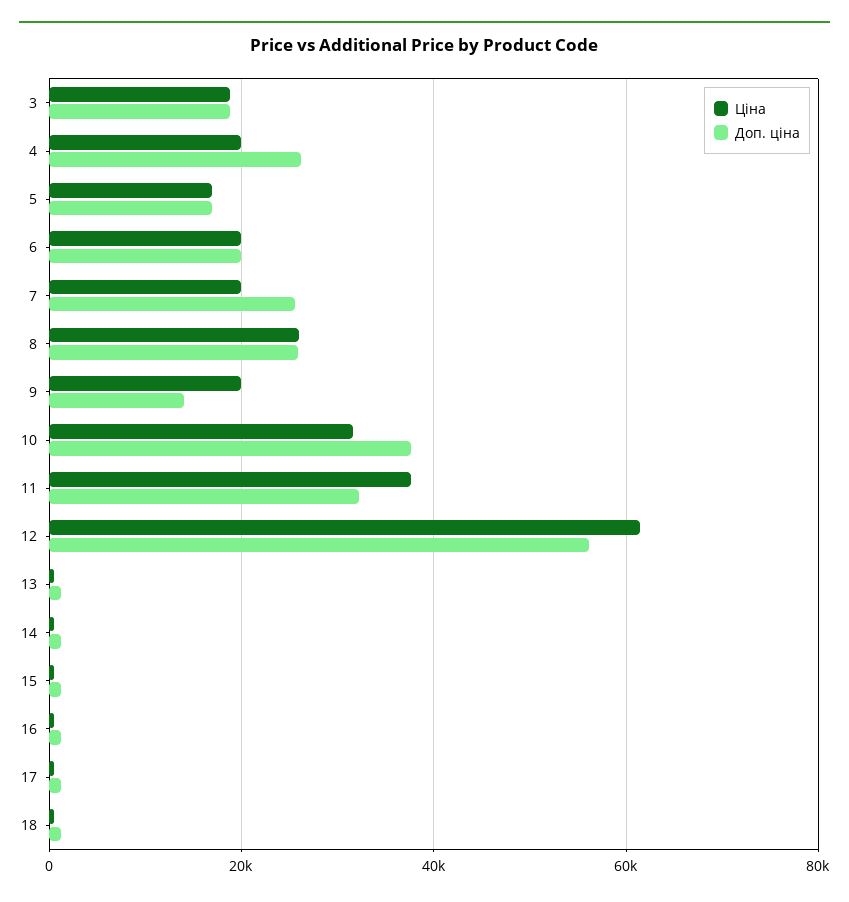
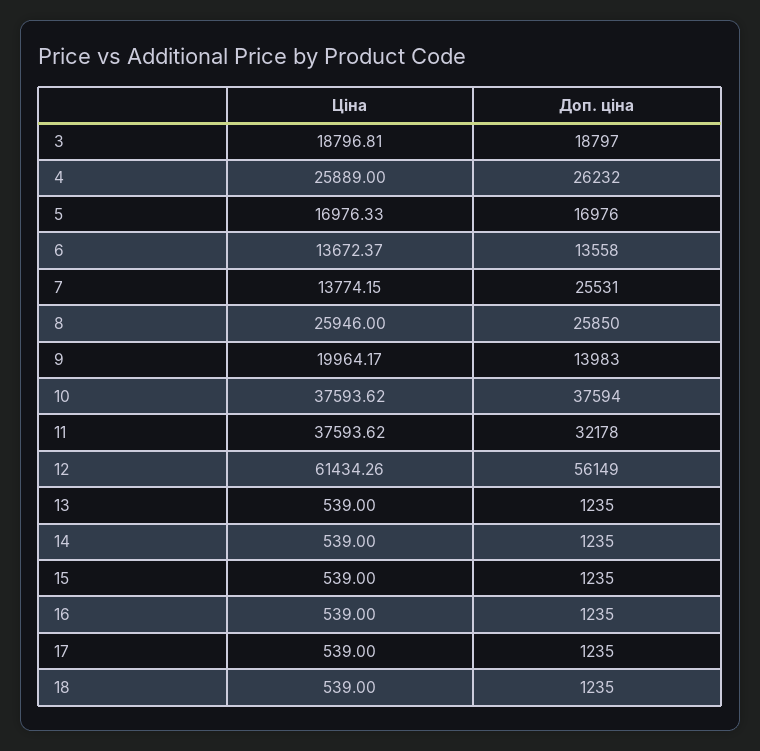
  {
    "Ціна": {
      "3": 18796.81,
-     "4": 20000,
+     "4": 25889,
      "5": 16976.33,
-     "6": 20000,
+     "6": 13672.37,
-     "7": 20000,
+     "7": 13774.15,
      "8": 25946,
      "9": 19964.17,
-     "10": 32000,
+     "10": 37593.62,
      "11": 37593.62,
      "12": 61434.26,
      "13": 539,
      "14": 539,
      "15": 539,
      "16": 539,
      "17": 539,
      "18": 539
    },
    "Доп. ціна": {
      "3": 18797,
      "4": 26232,
      "5": 16976,
-     "6": 20000,
+     "6": 13558,
      "7": 25531,
      "8": 25850,
      "9": 13983,
      "10": 37594,
      "11": 32178,
      "12": 56149,
      "13": 1235,
      "14": 1235,
      "15": 1235,
      "16": 1235,
      "17": 1235,
      "18": 1235
    }
  }

